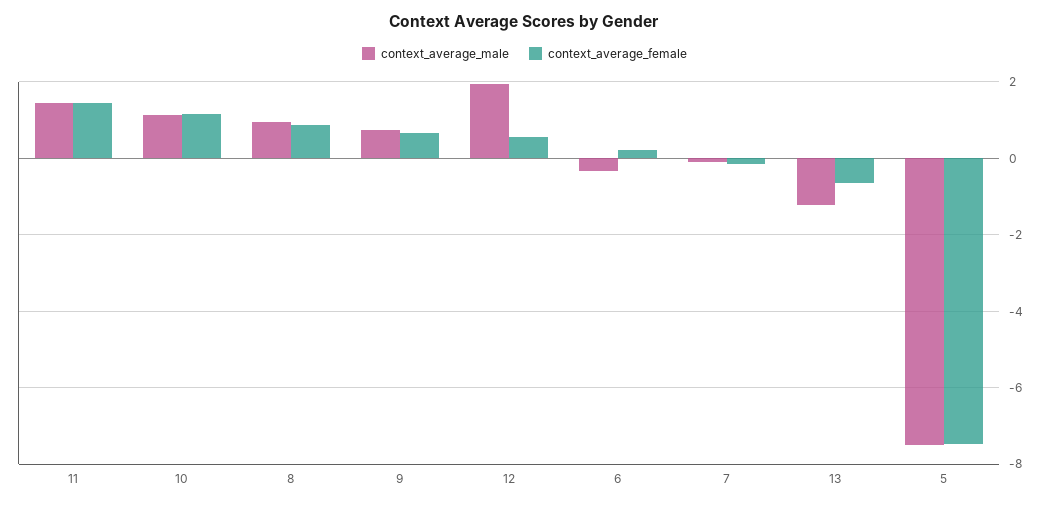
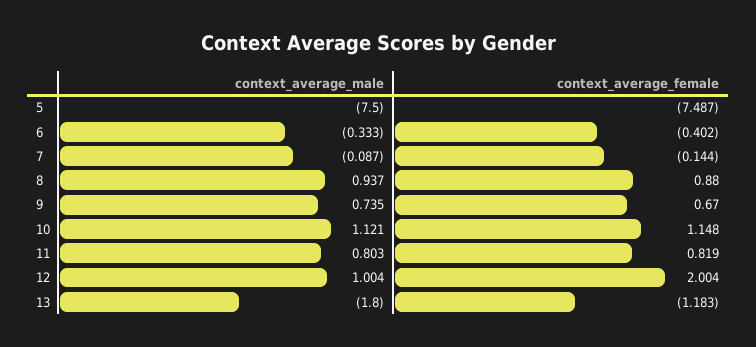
  {
    "context_average_male": {
-     "11": 1.4,
+     "11": 0.803,
      "10": 1.121,
      "8": 0.937,
      "9": 0.735,
-     "12": 2,
+     "12": 1.004,
      "6": -0.333,
      "7": -0.087,
-     "13": -1.2,
+     "13": -1.8,
      "5": -7.5
    },
    "context_average_female": {
-     "11": 1.4,
+     "11": 0.819,
      "10": 1.148,
      "8": 0.88,
      "9": 0.67,
-     "12": 0.6,
+     "12": 2.004,
-     "6": 0.2,
+     "6": -0.402,
      "7": -0.144,
-     "13": -0.6,
+     "13": -1.183,
      "5": -7.487
    }
  }

